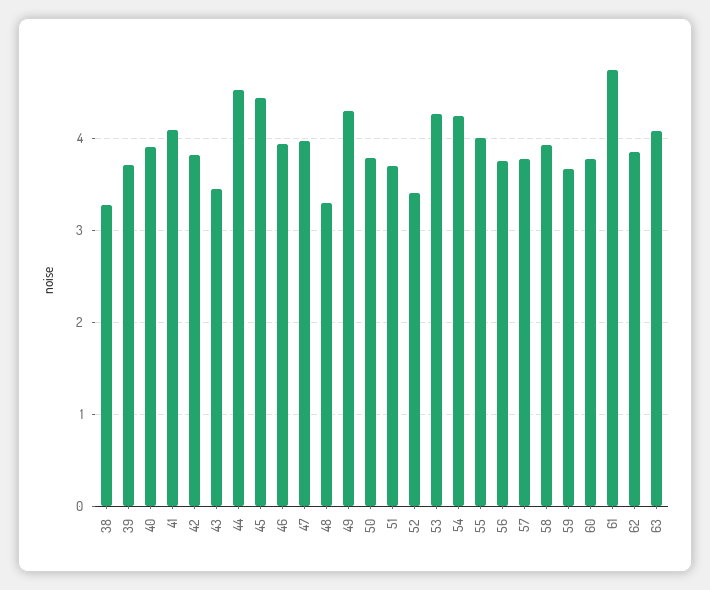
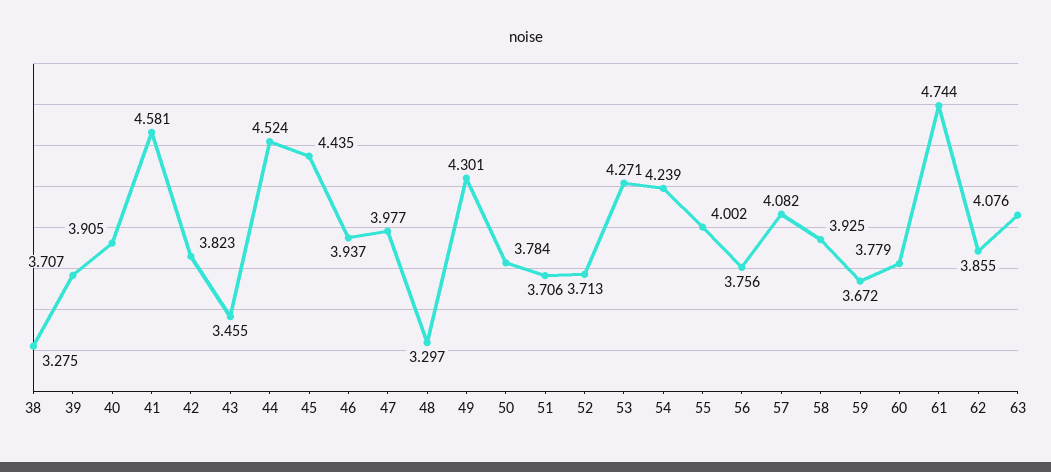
  {
    "38": 3.275,
    "39": 3.707,
    "40": 3.905,
-   "41": 4.1,
+   "41": 4.581,
    "42": 3.823,
    "43": 3.455,
    "44": 4.524,
    "45": 4.435,
    "46": 3.937,
    "47": 3.977,
    "48": 3.297,
    "49": 4.301,
    "50": 3.784,
    "51": 3.706,
-   "52": 3.4,
+   "52": 3.713,
    "53": 4.271,
    "54": 4.239,
    "55": 4.002,
    "56": 3.756,
-   "57": 3.8,
+   "57": 4.082,
    "58": 3.925,
    "59": 3.672,
    "60": 3.779,
    "61": 4.744,
    "62": 3.855,
    "63": 4.076
  }

